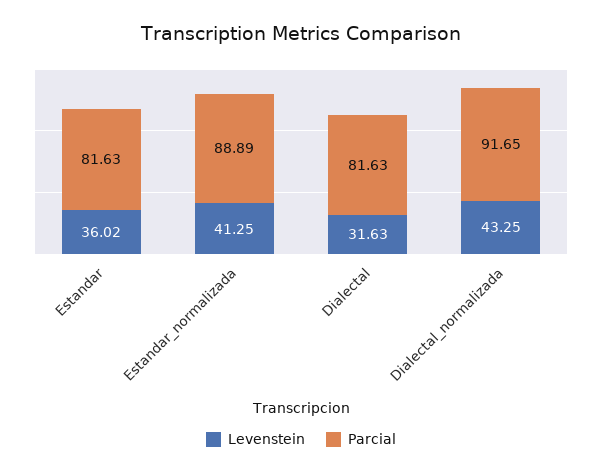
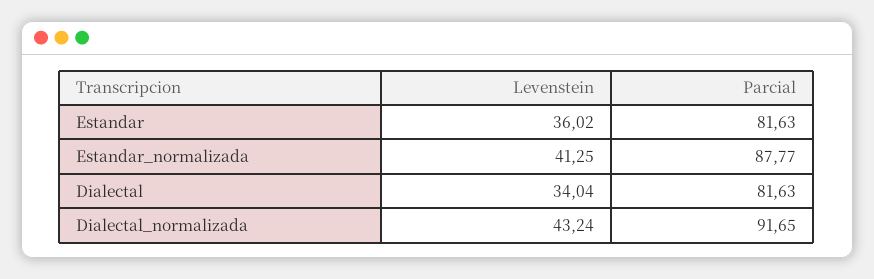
  {
    "Levenstein": {
      "Estandar": 36.02,
      "Estandar_normalizada": 41.25,
-     "Dialectal": 31.63,
+     "Dialectal": 34.04,
-     "Dialectal_normalizada": 43.25
+     "Dialectal_normalizada": 43.24
    },
    "Parcial": {
      "Estandar": 81.63,
-     "Estandar_normalizada": 88.89,
+     "Estandar_normalizada": 87.77,
      "Dialectal": 81.63,
      "Dialectal_normalizada": 91.65
    }
  }

